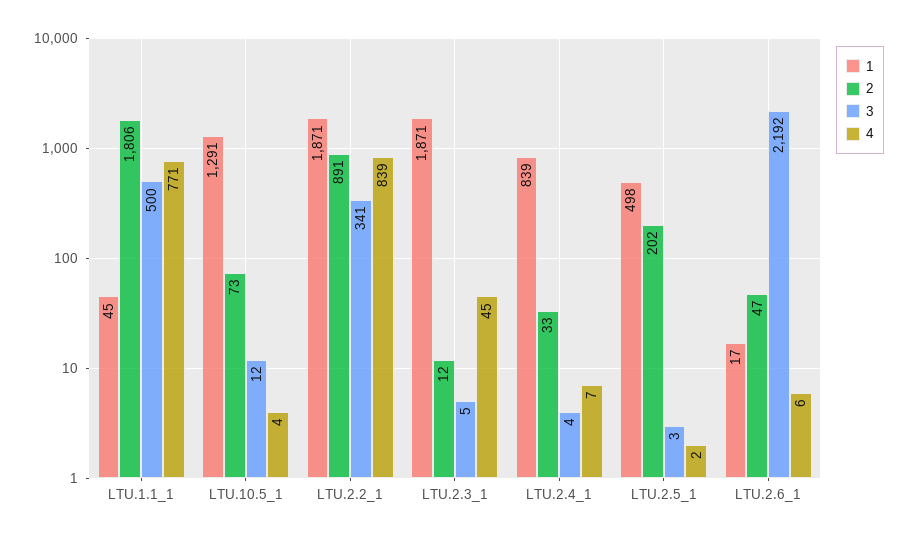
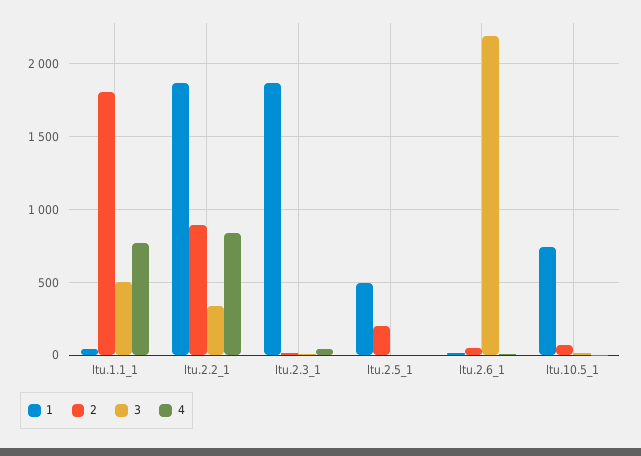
  {
    "1": {
      "LTU.1.1_1": 45,
-     "LTU.10.5_1": 1291,
+     "LTU.10.5_1": 750,
      "LTU.2.2_1": 1871,
      "LTU.2.3_1": 1871,
-     "LTU.2.4_1": 839,
      "LTU.2.5_1": 498,
      "LTU.2.6_1": 17
    },
    "2": {
      "LTU.1.1_1": 1806,
      "LTU.10.5_1": 73,
      "LTU.2.2_1": 891,
      "LTU.2.3_1": 12,
-     "LTU.2.4_1": 33,
      "LTU.2.5_1": 202,
      "LTU.2.6_1": 47
    },
    "3": {
      "LTU.1.1_1": 500,
      "LTU.10.5_1": 12,
      "LTU.2.2_1": 341,
      "LTU.2.3_1": 5,
-     "LTU.2.4_1": 4,
      "LTU.2.5_1": 3,
      "LTU.2.6_1": 2192
    },
    "4": {
      "LTU.1.1_1": 771,
      "LTU.10.5_1": 4,
      "LTU.2.2_1": 839,
      "LTU.2.3_1": 45,
-     "LTU.2.4_1": 7,
      "LTU.2.5_1": 2,
      "LTU.2.6_1": 6
    }
  }

